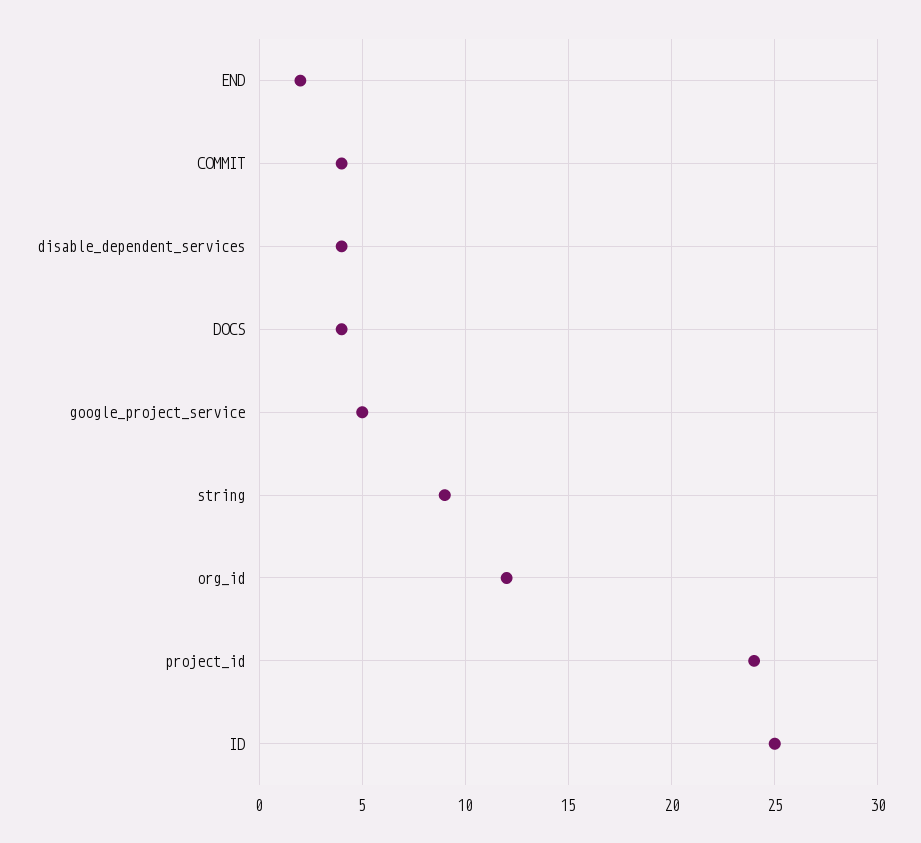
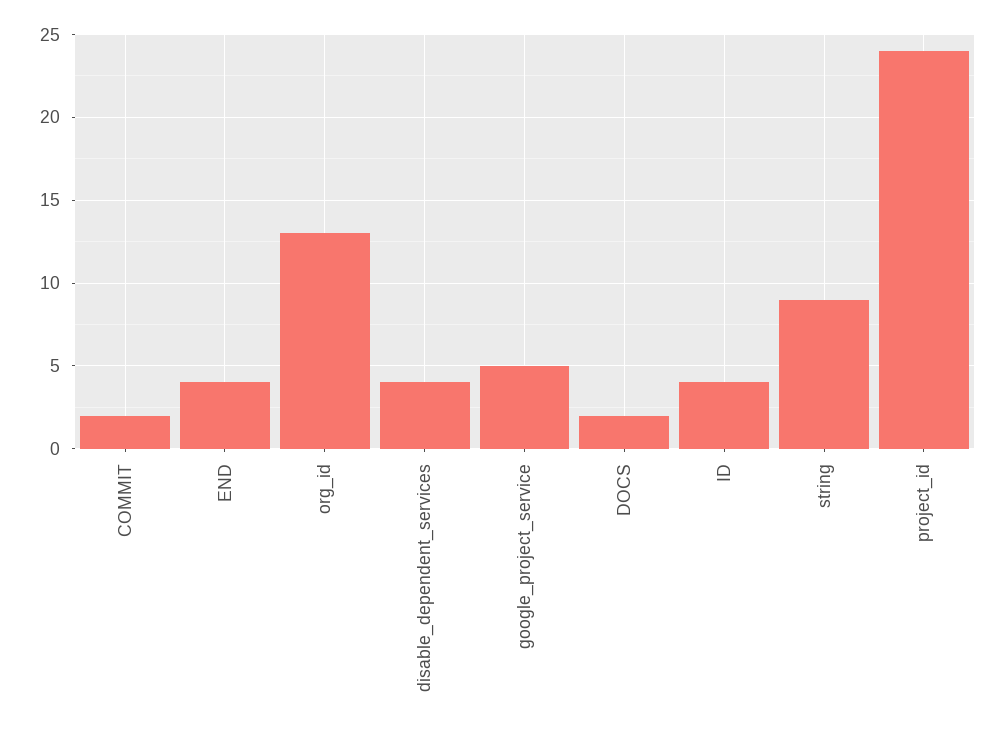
  {
-   "END": 2,
+   "END": 4,
-   "COMMIT": 4,
+   "COMMIT": 2,
    "disable_dependent_services": 4,
-   "DOCS": 4,
+   "DOCS": 2,
    "google_project_service": 5,
    "string": 9,
-   "org_id": 12,
+   "org_id": 13,
    "project_id": 24,
-   "ID": 25
+   "ID": 4
  }

